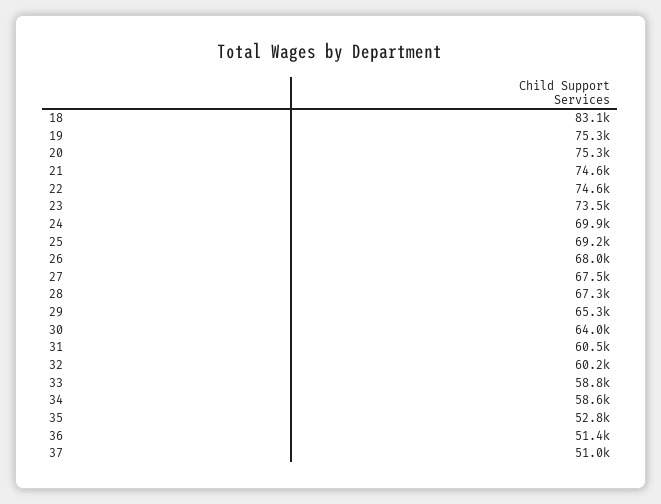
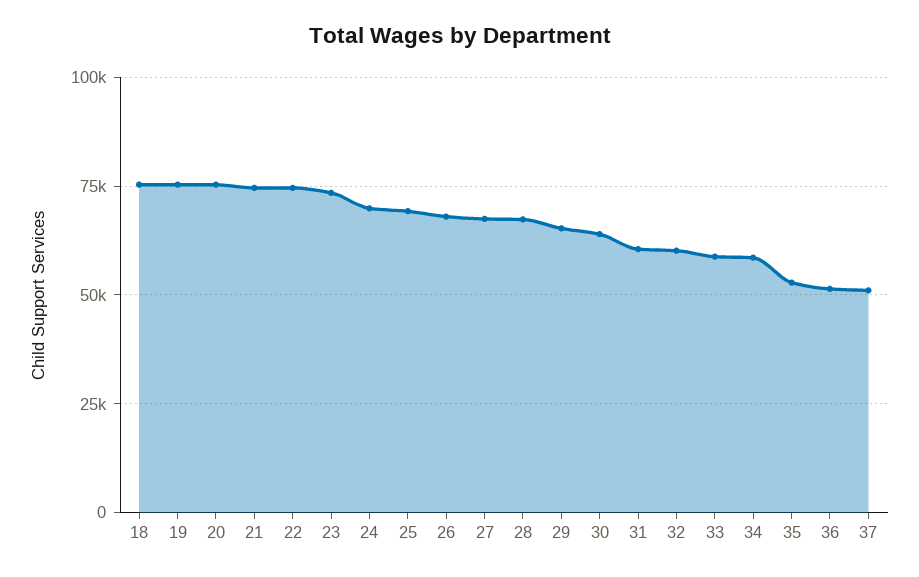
  {
-   "18": 83100,
+   "18": 75000,
    "19": 75300,
    "20": 75300,
    "21": 74600,
    "22": 74600,
    "23": 73500,
    "24": 69900,
    "25": 69200,
    "26": 68000,
    "27": 67500,
    "28": 67300,
    "29": 65300,
    "30": 64000,
    "31": 60500,
    "32": 60200,
    "33": 58800,
    "34": 58600,
    "35": 52800,
    "36": 51400,
    "37": 51000
  }

